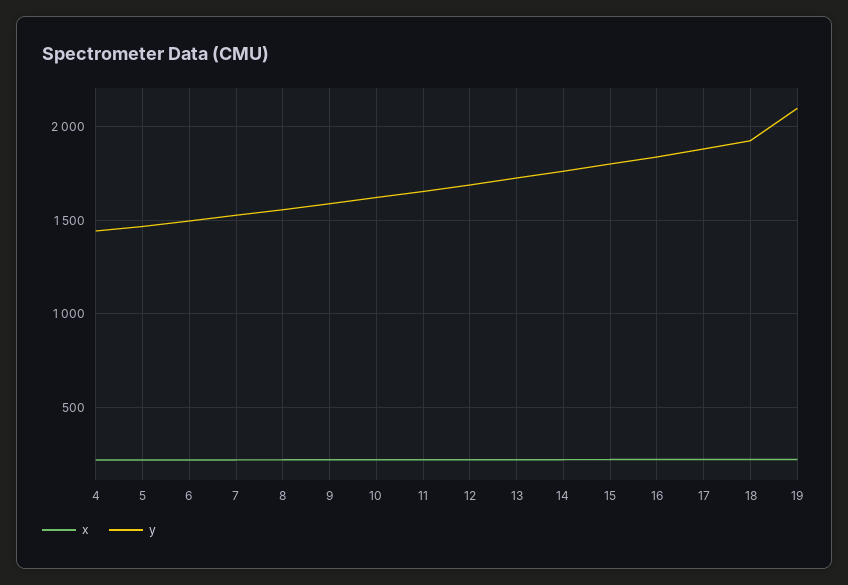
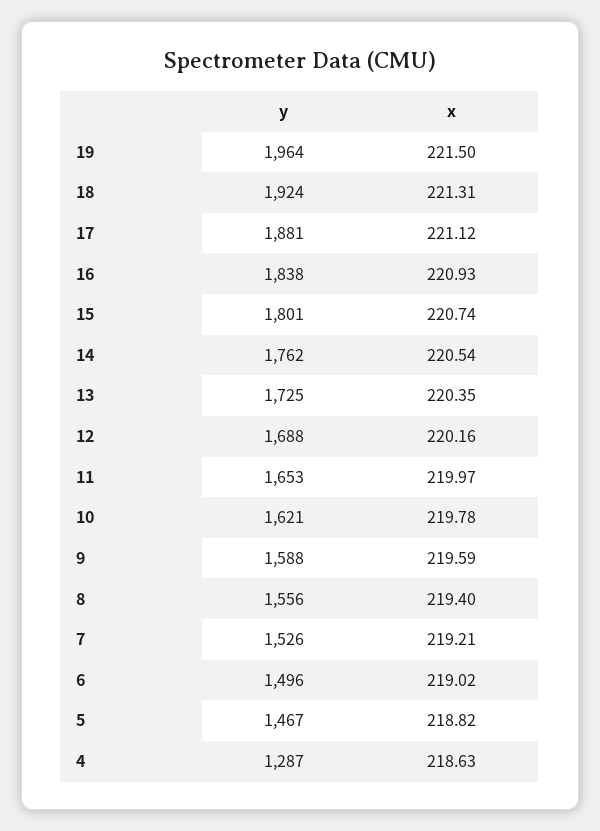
  {
    "x": {
      "4": 218.63,
      "5": 218.82,
      "6": 219.02,
      "7": 219.21,
      "8": 219.4,
      "9": 219.59,
      "10": 219.78,
      "11": 219.97,
      "12": 220.16,
      "13": 220.35,
      "14": 220.54,
      "15": 220.74,
      "16": 220.93,
      "17": 221.12,
      "18": 221.31,
      "19": 221.5
    },
    "y": {
-     "4": 1450,
+     "4": 1287,
      "5": 1467,
      "6": 1496,
      "7": 1526,
      "8": 1556,
      "9": 1588,
      "10": 1621,
      "11": 1653,
      "12": 1688,
      "13": 1725,
      "14": 1762,
      "15": 1801,
      "16": 1838,
      "17": 1881,
      "18": 1924,
-     "19": 2100
+     "19": 1964
    }
  }

